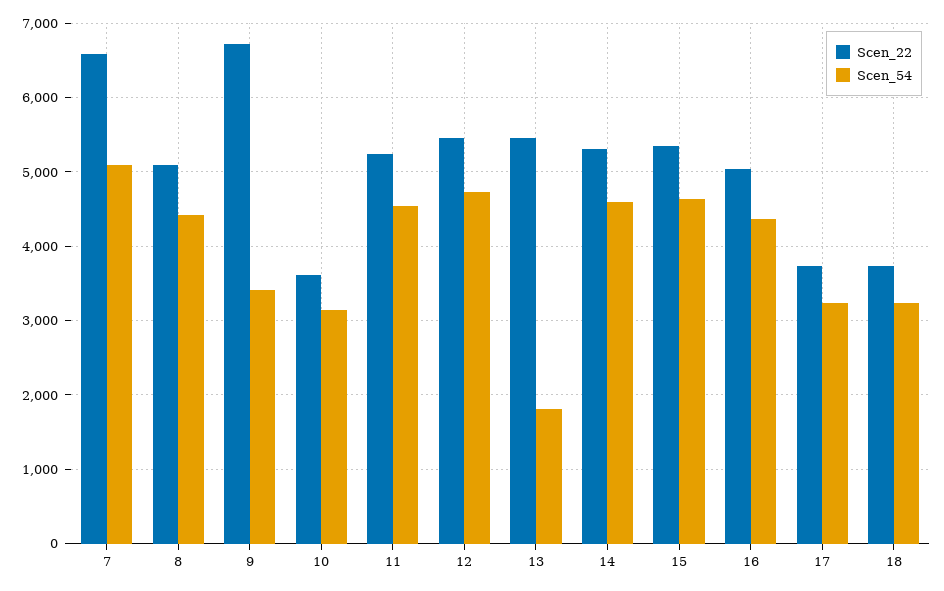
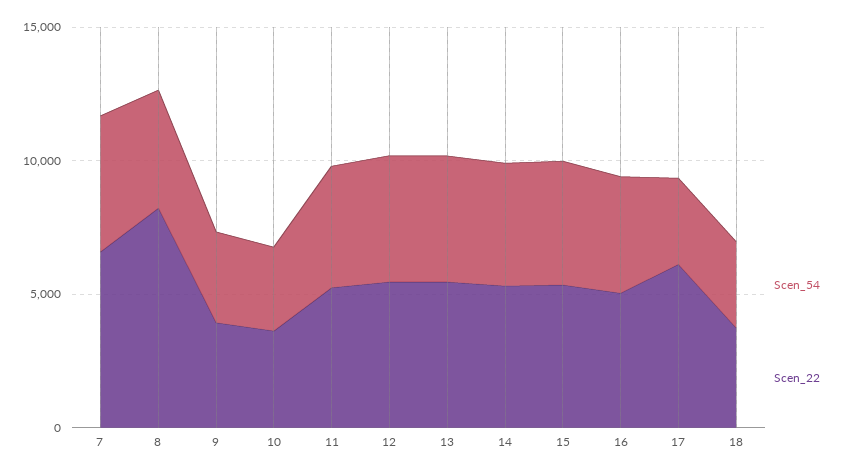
  {
    "Scen_22": {
      "7": 6600,
-     "8": 5100,
+     "8": 8000,
-     "9": 6700,
+     "9": 4000,
      "10": 3600,
      "11": 5200,
      "12": 5500,
      "13": 5500,
      "14": 5300,
      "15": 5300,
      "16": 5000,
-     "17": 3700,
+     "17": 6000,
      "18": 3700
    },
    "Scen_54": {
      "7": 5100,
      "8": 4400,
      "9": 3400,
      "10": 3100,
      "11": 4500,
      "12": 4700,
-     "13": 1800,
+     "13": 5000,
      "14": 4600,
      "15": 4600,
      "16": 4400,
      "17": 3200,
      "18": 3200
    }
  }

